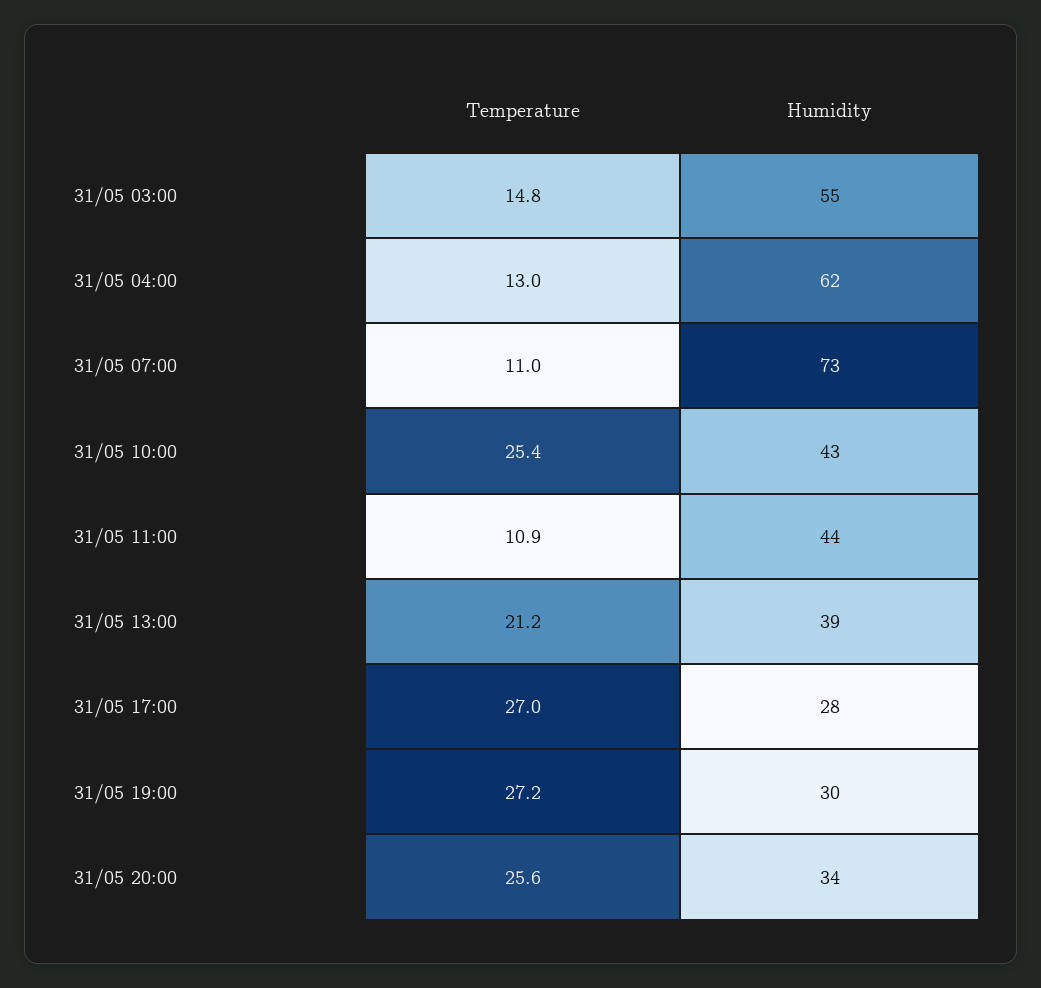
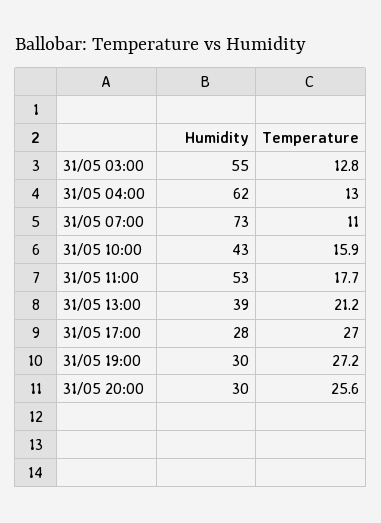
  {
    "Temperature": {
-     "31/05 03:00": 14.8,
+     "31/05 03:00": 12.8,
      "31/05 04:00": 13,
      "31/05 07:00": 11,
-     "31/05 10:00": 25.4,
+     "31/05 10:00": 15.9,
-     "31/05 11:00": 10.9,
+     "31/05 11:00": 17.7,
      "31/05 13:00": 21.2,
      "31/05 17:00": 27,
      "31/05 19:00": 27.2,
      "31/05 20:00": 25.6
    },
    "Humidity": {
      "31/05 03:00": 55,
      "31/05 04:00": 62,
      "31/05 07:00": 73,
      "31/05 10:00": 43,
-     "31/05 11:00": 44,
+     "31/05 11:00": 53,
      "31/05 13:00": 39,
      "31/05 17:00": 28,
      "31/05 19:00": 30,
-     "31/05 20:00": 34
+     "31/05 20:00": 30
    }
  }

